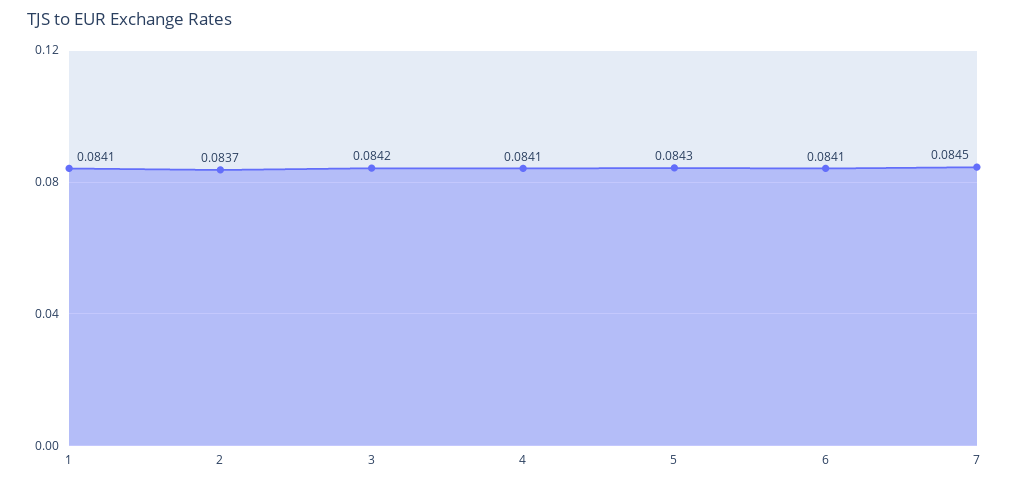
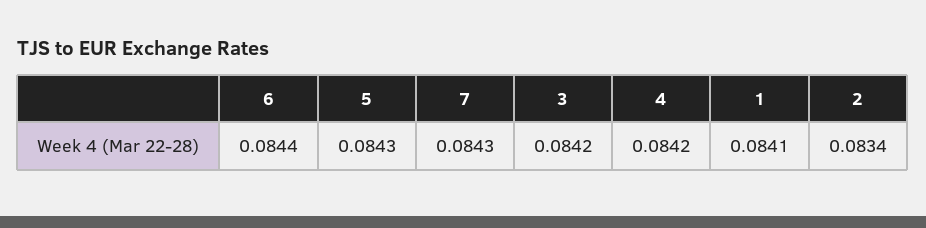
  {
    "1": 0.0841,
-   "2": 0.0837,
+   "2": 0.0834,
    "3": 0.0842,
-   "4": 0.0841,
+   "4": 0.0842,
    "5": 0.0843,
-   "6": 0.0841,
+   "6": 0.0844,
-   "7": 0.0845
+   "7": 0.0843
  }

